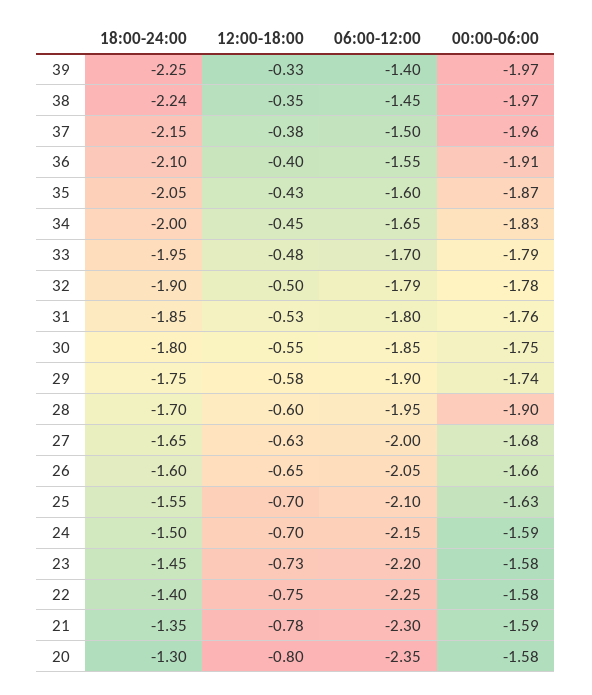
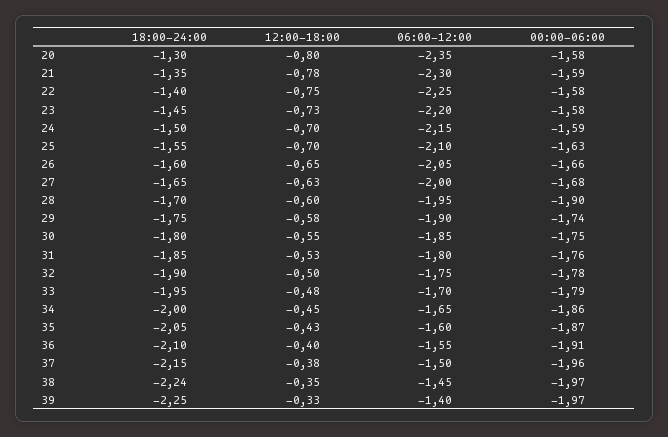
  {
    "18:00-24:00": {
      "39": -2.25,
      "38": -2.24,
      "37": -2.15,
      "36": -2.1,
      "35": -2.05,
      "34": -2,
      "33": -1.95,
      "32": -1.9,
      "31": -1.85,
      "30": -1.8,
      "29": -1.75,
      "28": -1.7,
      "27": -1.65,
      "26": -1.6,
      "25": -1.55,
      "24": -1.5,
      "23": -1.45,
      "22": -1.4,
      "21": -1.35,
      "20": -1.3
    },
    "12:00-18:00": {
      "39": -0.33,
      "38": -0.35,
      "37": -0.38,
      "36": -0.4,
      "35": -0.43,
      "34": -0.45,
      "33": -0.48,
      "32": -0.5,
      "31": -0.53,
      "30": -0.55,
      "29": -0.58,
      "28": -0.6,
      "27": -0.63,
      "26": -0.65,
      "25": -0.7,
      "24": -0.7,
      "23": -0.73,
      "22": -0.75,
      "21": -0.78,
      "20": -0.8
    },
    "06:00-12:00": {
      "39": -1.4,
      "38": -1.45,
      "37": -1.5,
      "36": -1.55,
      "35": -1.6,
      "34": -1.65,
      "33": -1.7,
-     "32": -1.79,
+     "32": -1.75,
      "31": -1.8,
      "30": -1.85,
      "29": -1.9,
      "28": -1.95,
      "27": -2,
      "26": -2.05,
      "25": -2.1,
      "24": -2.15,
      "23": -2.2,
      "22": -2.25,
      "21": -2.3,
      "20": -2.35
    },
    "00:00-06:00": {
      "39": -1.97,
      "38": -1.97,
      "37": -1.96,
      "36": -1.91,
      "35": -1.87,
-     "34": -1.83,
+     "34": -1.86,
      "33": -1.79,
      "32": -1.78,
      "31": -1.76,
      "30": -1.75,
      "29": -1.74,
      "28": -1.9,
      "27": -1.68,
      "26": -1.66,
      "25": -1.63,
      "24": -1.59,
      "23": -1.58,
      "22": -1.58,
      "21": -1.59,
      "20": -1.58
    }
  }

